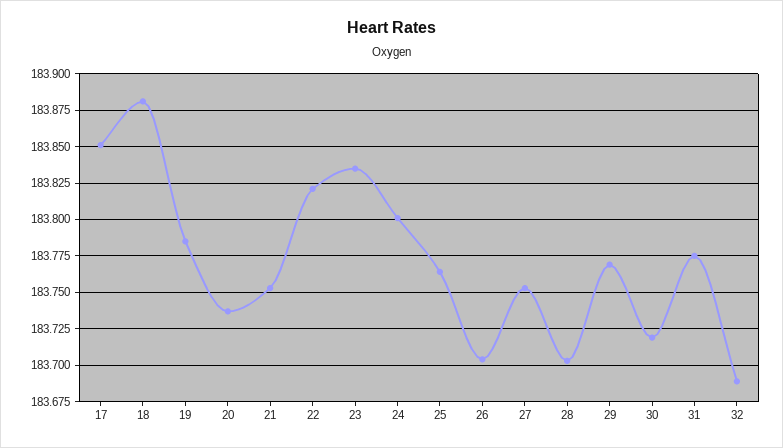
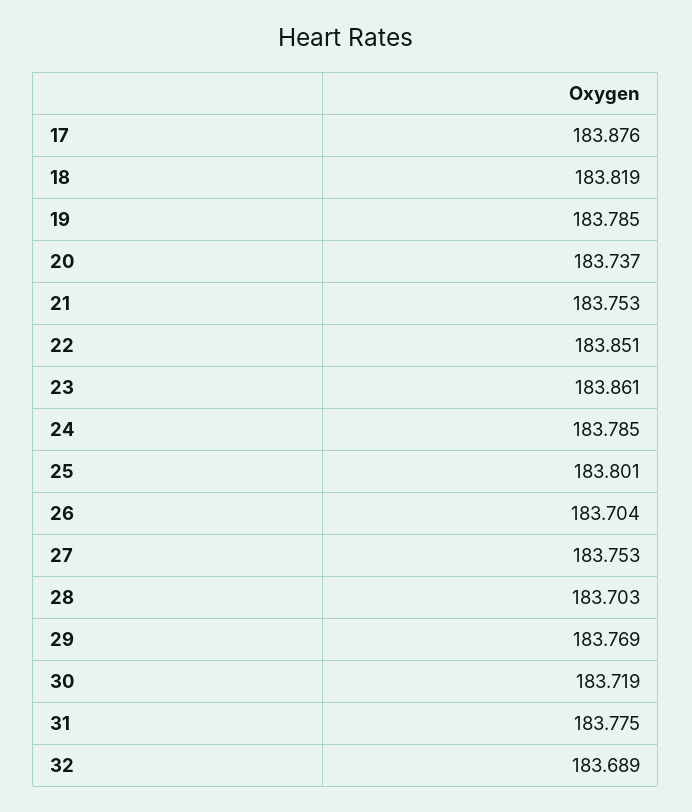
  {
-   "17": 183.85,
+   "17": 183.876,
-   "18": 183.88,
+   "18": 183.819,
    "19": 183.785,
    "20": 183.737,
    "21": 183.753,
-   "22": 183.82,
+   "22": 183.851,
-   "23": 183.835,
+   "23": 183.861,
-   "24": 183.8,
+   "24": 183.785,
-   "25": 183.765,
+   "25": 183.801,
    "26": 183.704,
    "27": 183.753,
    "28": 183.703,
    "29": 183.769,
    "30": 183.719,
    "31": 183.775,
    "32": 183.689
  }

